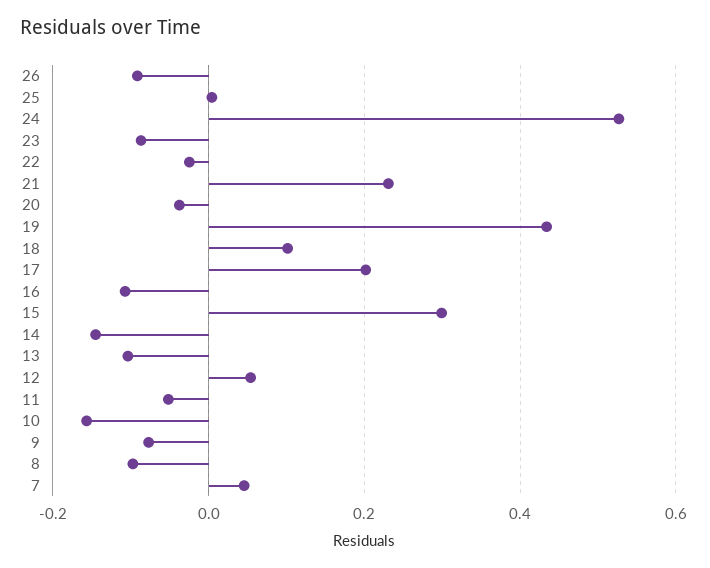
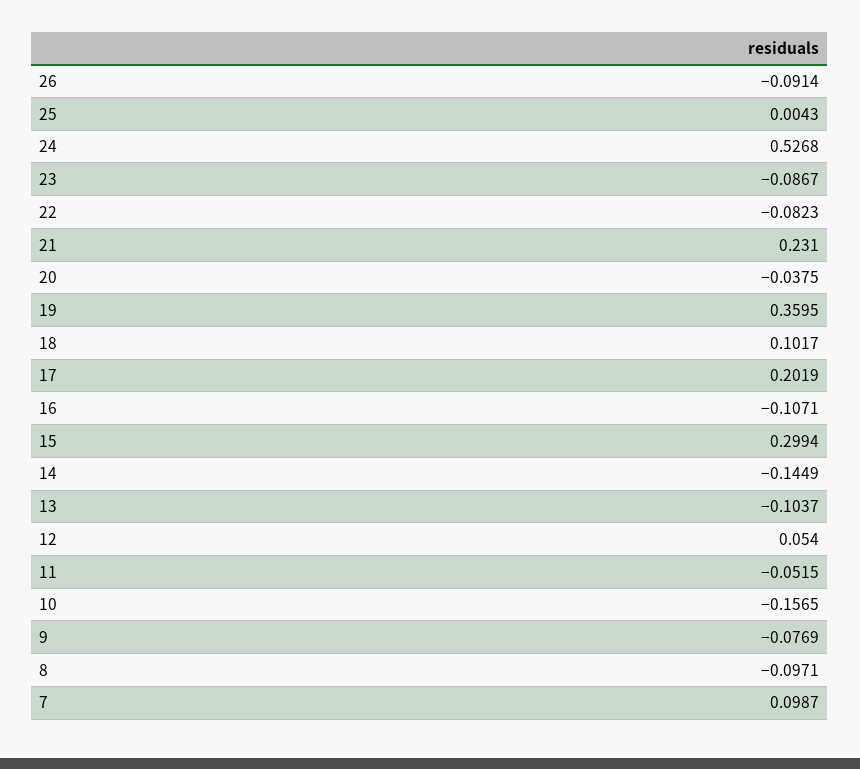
  {
    "26": -0.0914,
    "25": 0.0043,
    "24": 0.5268,
    "23": -0.0867,
-   "22": -0.02,
+   "22": -0.0823,
    "21": 0.231,
    "20": -0.0375,
-   "19": 0.44,
+   "19": 0.3595,
    "18": 0.1017,
    "17": 0.2019,
    "16": -0.1071,
    "15": 0.2994,
    "14": -0.1449,
    "13": -0.1037,
    "12": 0.054,
    "11": -0.0515,
    "10": -0.1565,
    "9": -0.0769,
    "8": -0.0971,
-   "7": 0.04
+   "7": 0.0987
  }

